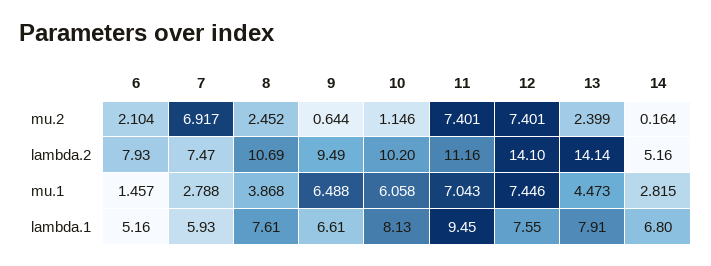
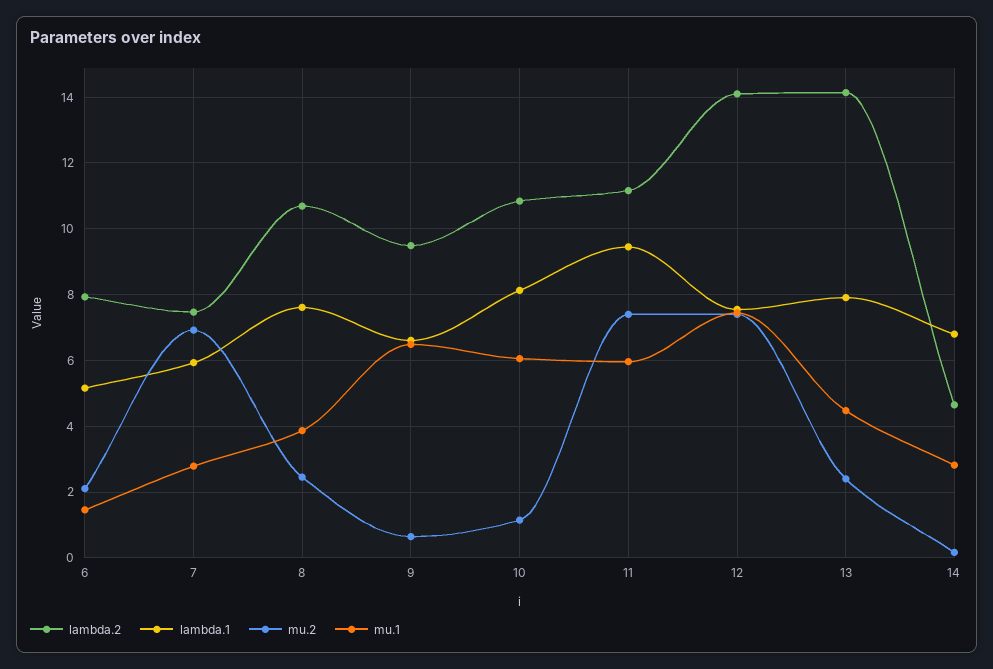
  {
    "mu.2": {
      "6": 2.104,
      "7": 6.917,
      "8": 2.452,
      "9": 0.644,
      "10": 1.146,
      "11": 7.401,
      "12": 7.401,
      "13": 2.399,
      "14": 0.164
    },
    "lambda.2": {
      "6": 7.93,
      "7": 7.47,
      "8": 10.69,
      "9": 9.49,
-     "10": 10.2,
+     "10": 10.8,
      "11": 11.16,
      "12": 14.1,
      "13": 14.14,
-     "14": 5.16
+     "14": 4.6
    },
    "mu.1": {
      "6": 1.457,
      "7": 2.788,
      "8": 3.868,
      "9": 6.488,
      "10": 6.058,
-     "11": 7.043,
+     "11": 6,
      "12": 7.446,
      "13": 4.473,
      "14": 2.815
    },
    "lambda.1": {
      "6": 5.16,
      "7": 5.93,
      "8": 7.61,
      "9": 6.61,
      "10": 8.13,
      "11": 9.45,
      "12": 7.55,
      "13": 7.91,
      "14": 6.8
    }
  }

